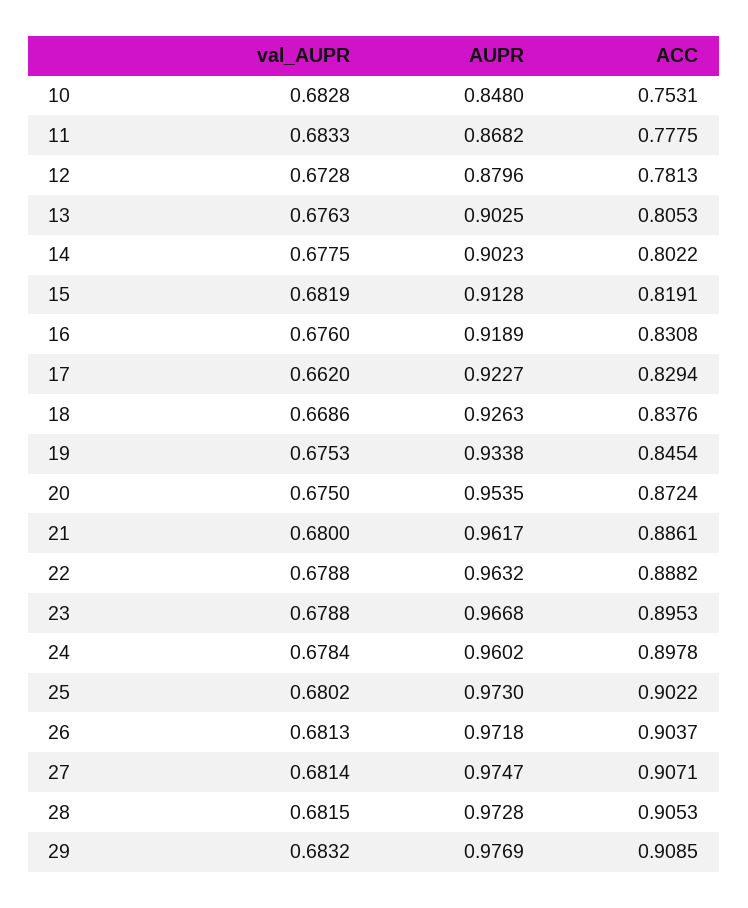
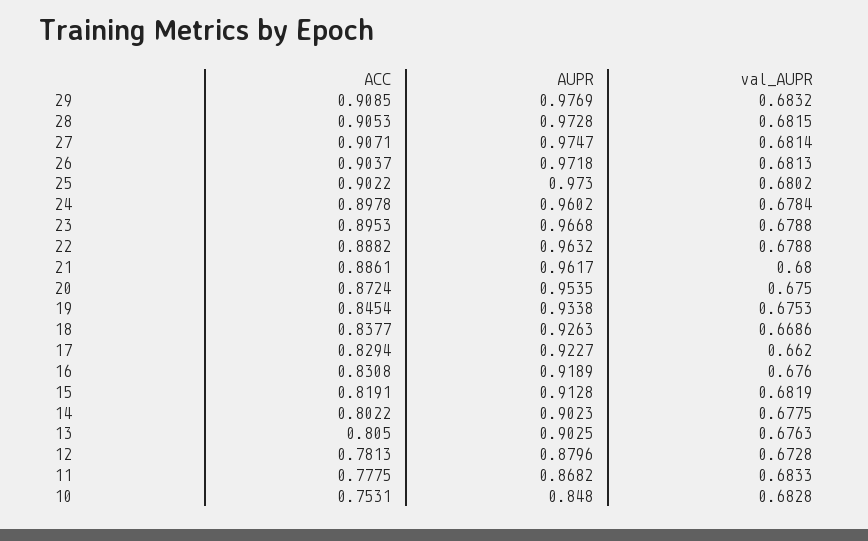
  {
    "val_AUPR": {
      "10": 0.6828,
      "11": 0.6833,
      "12": 0.6728,
      "13": 0.6763,
      "14": 0.6775,
      "15": 0.6819,
      "16": 0.676,
      "17": 0.662,
      "18": 0.6686,
      "19": 0.6753,
      "20": 0.675,
      "21": 0.68,
      "22": 0.6788,
      "23": 0.6788,
      "24": 0.6784,
      "25": 0.6802,
      "26": 0.6813,
      "27": 0.6814,
      "28": 0.6815,
      "29": 0.6832
    },
    "AUPR": {
      "10": 0.848,
      "11": 0.8682,
      "12": 0.8796,
      "13": 0.9025,
      "14": 0.9023,
      "15": 0.9128,
      "16": 0.9189,
      "17": 0.9227,
      "18": 0.9263,
      "19": 0.9338,
      "20": 0.9535,
      "21": 0.9617,
      "22": 0.9632,
      "23": 0.9668,
      "24": 0.9602,
      "25": 0.973,
      "26": 0.9718,
      "27": 0.9747,
      "28": 0.9728,
      "29": 0.9769
    },
    "ACC": {
      "10": 0.7531,
      "11": 0.7775,
      "12": 0.7813,
-     "13": 0.8053,
+     "13": 0.805,
      "14": 0.8022,
      "15": 0.8191,
      "16": 0.8308,
      "17": 0.8294,
-     "18": 0.8376,
+     "18": 0.8377,
      "19": 0.8454,
      "20": 0.8724,
      "21": 0.8861,
      "22": 0.8882,
      "23": 0.8953,
      "24": 0.8978,
      "25": 0.9022,
      "26": 0.9037,
      "27": 0.9071,
      "28": 0.9053,
      "29": 0.9085
    }
  }

